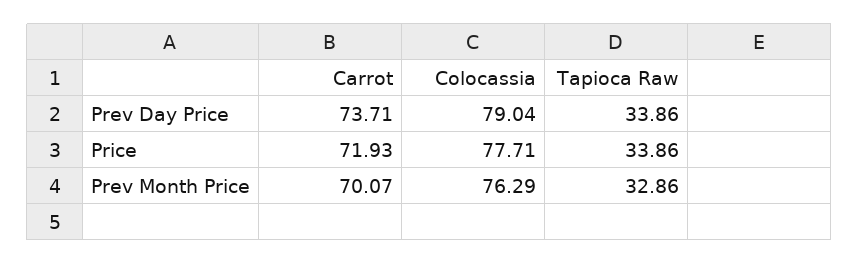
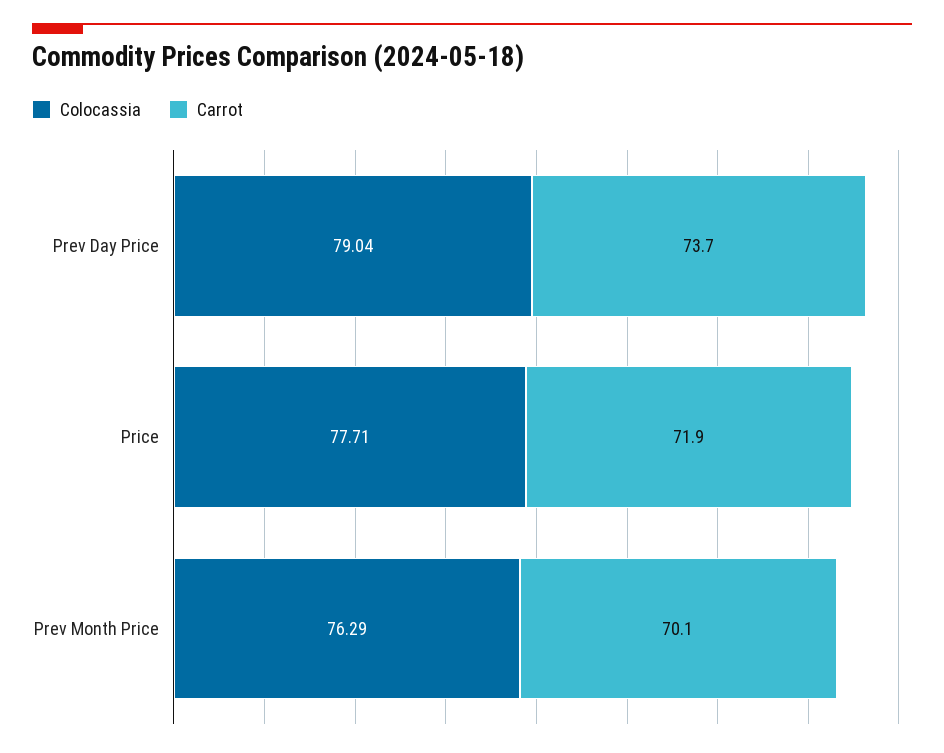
  {
    "Carrot": {
      "Prev Day Price": 73.71,
      "Price": 71.93,
      "Prev Month Price": 70.07
    },
    "Colocassia": {
      "Prev Day Price": 79.04,
      "Price": 77.71,
      "Prev Month Price": 76.29
-   },
+   }
-   "Tapioca Raw": {
-     "Prev Day Price": 33.86,
-     "Price": 33.86,
-     "Prev Month Price": 32.86
-   }
  }

